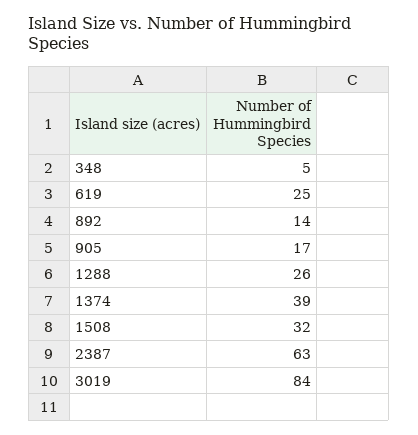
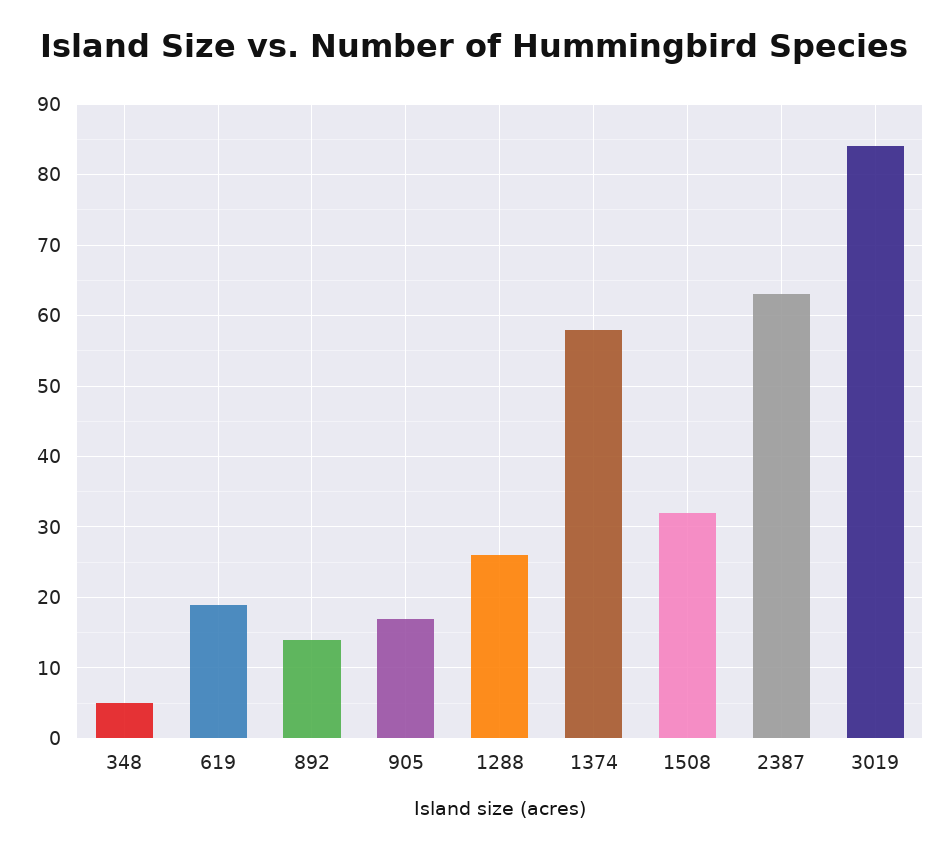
  {
    "348": 5,
-   "619": 25,
+   "619": 19,
    "892": 14,
    "905": 17,
    "1288": 26,
-   "1374": 39,
+   "1374": 58,
    "1508": 32,
    "2387": 63,
    "3019": 84
  }

